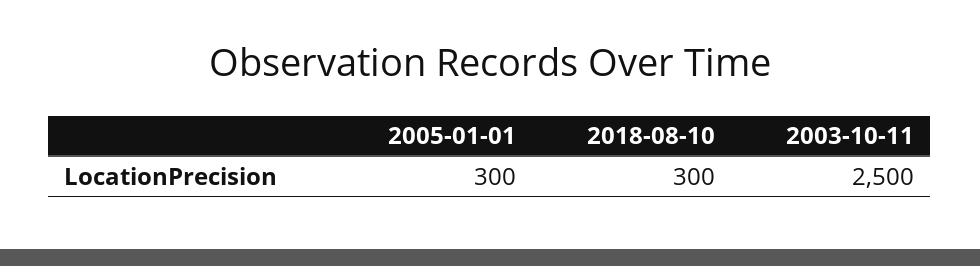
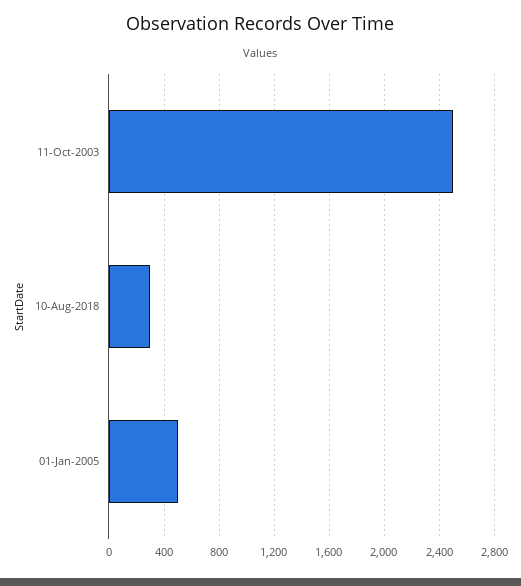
  {
-   "2005-01-01": 300,
+   "2005-01-01": 500,
    "2018-08-10": 300,
    "2003-10-11": 2500
  }

